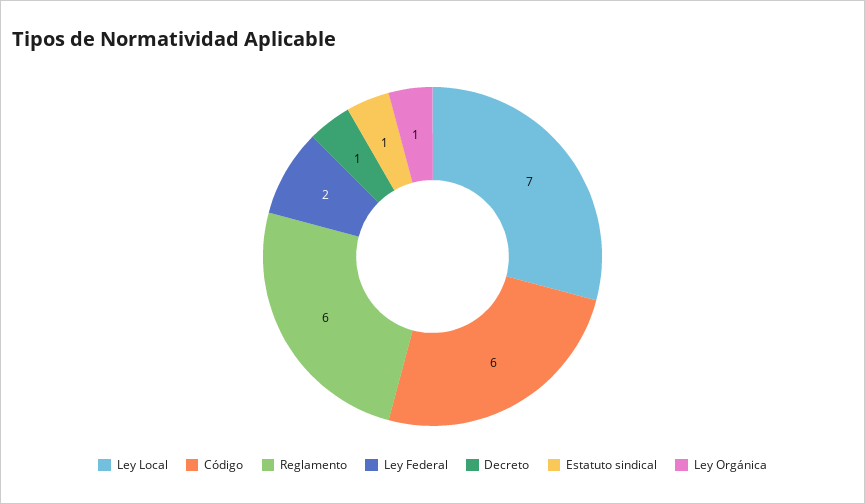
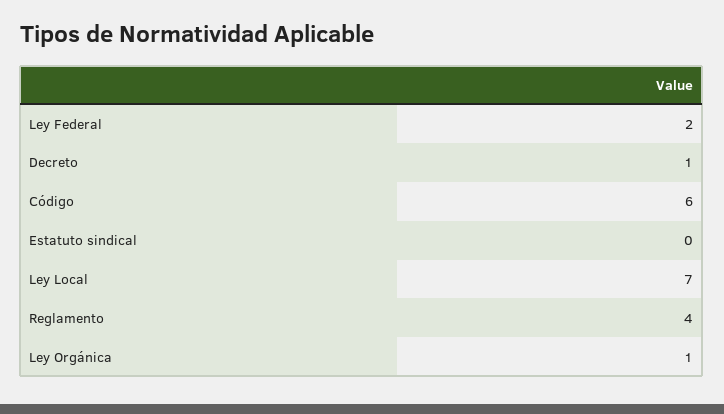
  {
    "Ley Local": 7,
    "Código": 6,
-   "Reglamento": 6,
+   "Reglamento": 4,
    "Ley Federal": 2,
    "Decreto": 1,
-   "Estatuto sindical": 1,
+   "Estatuto sindical": 0,
    "Ley Orgánica": 1
  }

